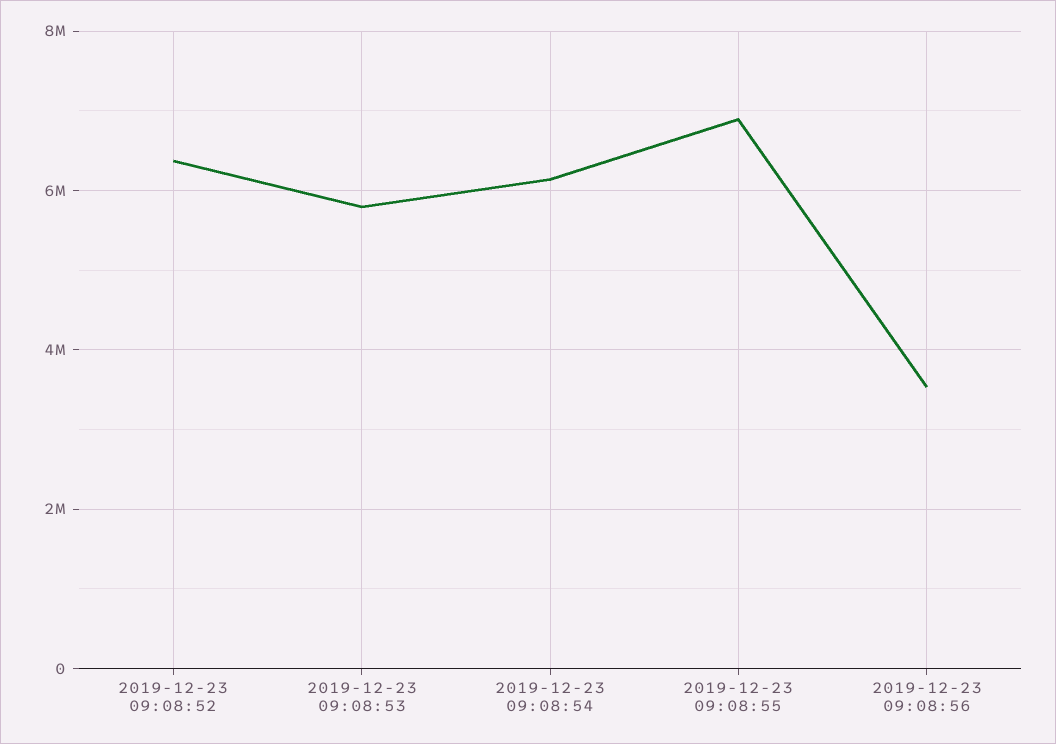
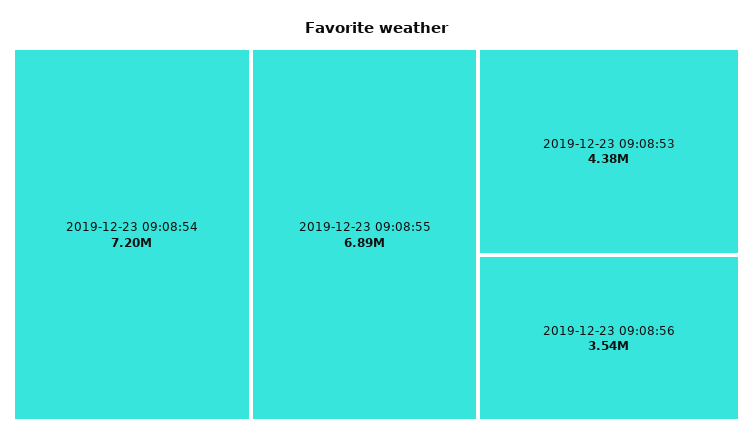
  {
-   "2019-12-23 09:08:52": 6400000,
-   "2019-12-23 09:08:53": 5800000,
+   "2019-12-23 09:08:53": 4380000,
-   "2019-12-23 09:08:54": 6200000,
+   "2019-12-23 09:08:54": 7200000,
    "2019-12-23 09:08:55": 6890000,
    "2019-12-23 09:08:56": 3540000
  }

